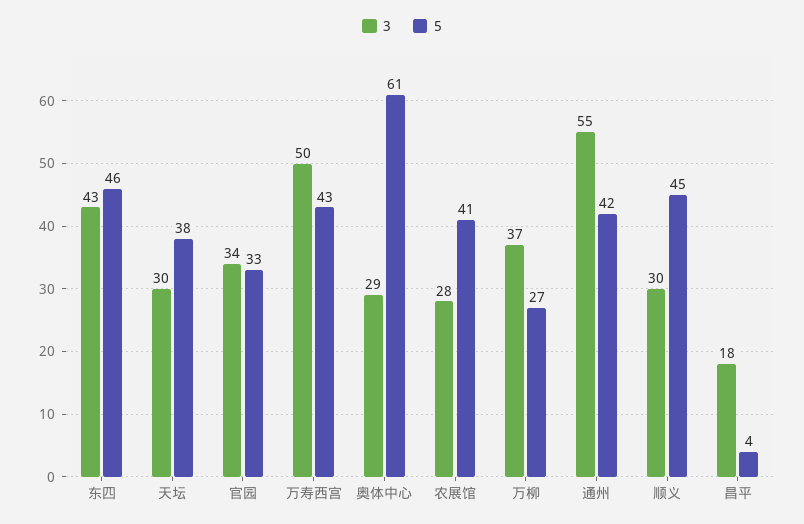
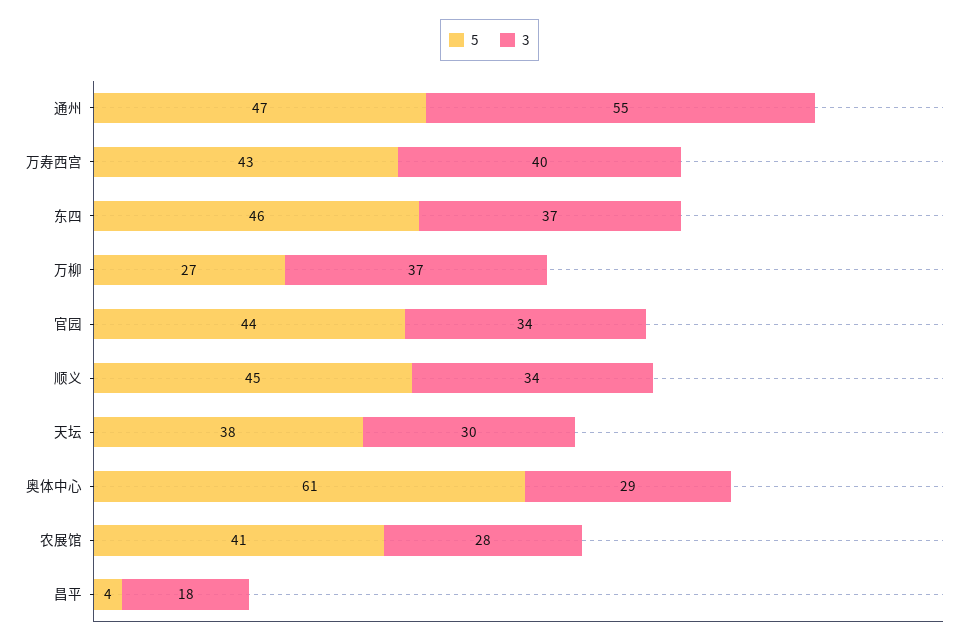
  {
    "3": {
-     "东四": 43,
+     "东四": 37,
      "天坛": 30,
      "官园": 34,
-     "万寿西宫": 50,
+     "万寿西宫": 40,
      "奥体中心": 29,
      "农展馆": 28,
      "万柳": 37,
      "通州": 55,
-     "顺义": 30,
+     "顺义": 34,
      "昌平": 18
    },
    "5": {
      "东四": 46,
      "天坛": 38,
-     "官园": 33,
+     "官园": 44,
      "万寿西宫": 43,
      "奥体中心": 61,
      "农展馆": 41,
      "万柳": 27,
-     "通州": 42,
+     "通州": 47,
      "顺义": 45,
      "昌平": 4
    }
  }

